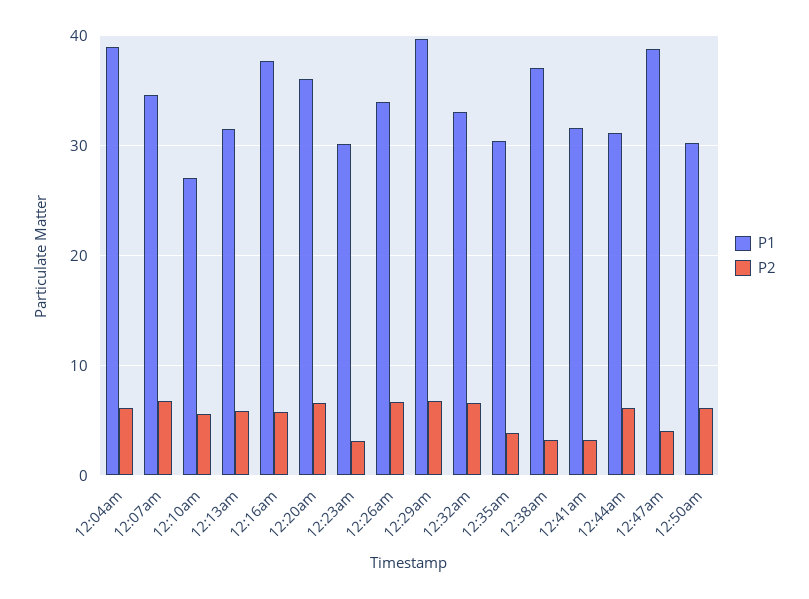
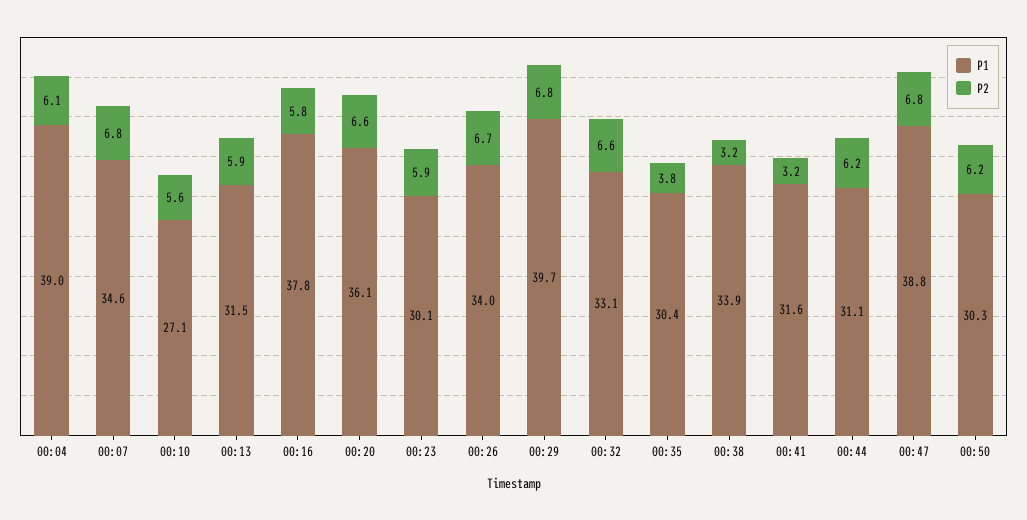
  {
    "P1": {
      "12:04am": 39,
      "12:07am": 34.6,
      "12:10am": 27.1,
      "12:13am": 31.5,
      "12:16am": 37.8,
      "12:20am": 36.1,
      "12:23am": 30.1,
      "12:26am": 34,
      "12:29am": 39.7,
      "12:32am": 33.1,
      "12:35am": 30.4,
-     "12:38am": 37,
+     "12:38am": 33.9,
      "12:41am": 31.6,
      "12:44am": 31.1,
      "12:47am": 38.8,
      "12:50am": 30.3
    },
    "P2": {
      "12:04am": 6.1,
      "12:07am": 6.8,
      "12:10am": 5.6,
      "12:13am": 5.9,
      "12:16am": 5.8,
      "12:20am": 6.6,
-     "12:23am": 3,
+     "12:23am": 5.9,
      "12:26am": 6.7,
      "12:29am": 6.8,
      "12:32am": 6.6,
      "12:35am": 3.8,
      "12:38am": 3.2,
      "12:41am": 3.2,
      "12:44am": 6.2,
-     "12:47am": 4,
+     "12:47am": 6.8,
      "12:50am": 6.2
    }
  }

